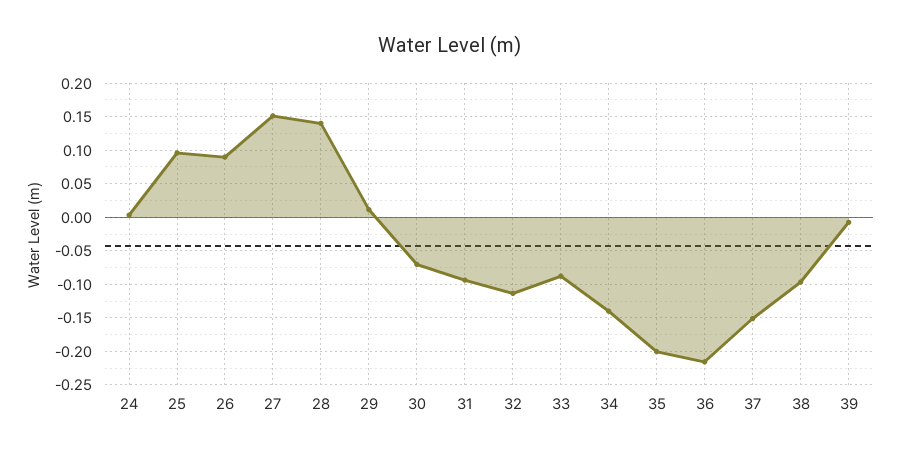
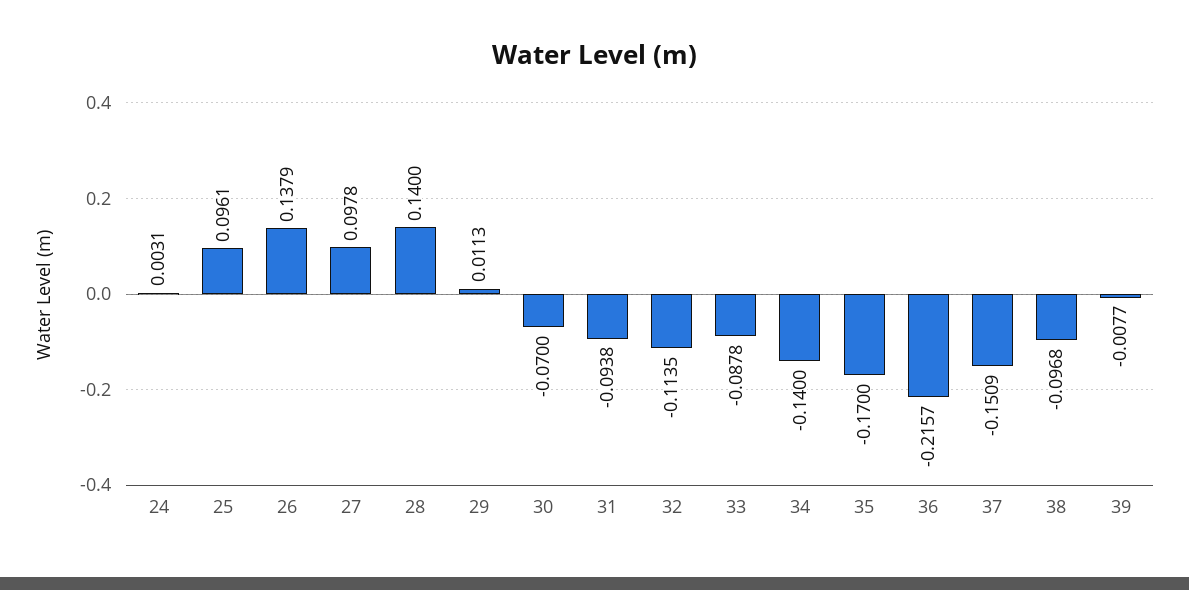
  {
    "24": 0.0031,
    "25": 0.0961,
-   "26": 0.09,
+   "26": 0.1379,
-   "27": 0.15,
+   "27": 0.0978,
    "28": 0.14,
    "29": 0.0113,
    "30": -0.07,
    "31": -0.0938,
    "32": -0.1135,
    "33": -0.0878,
    "34": -0.14,
-   "35": -0.2,
+   "35": -0.17,
    "36": -0.2157,
    "37": -0.1509,
    "38": -0.0968,
    "39": -0.0077
  }

